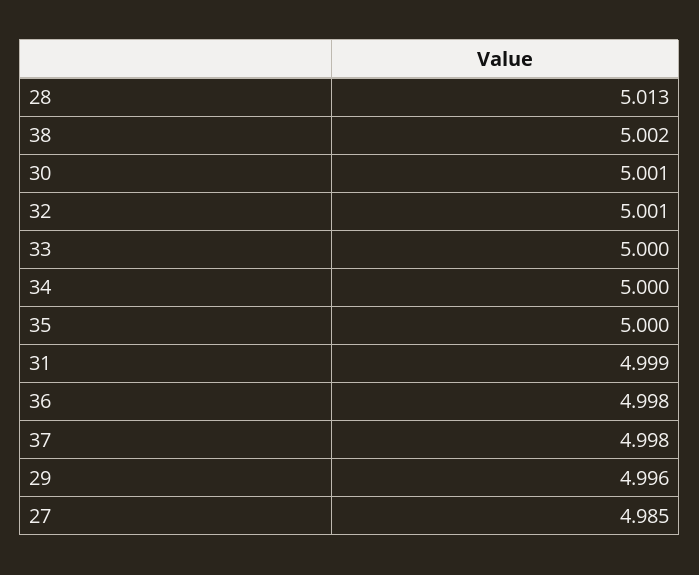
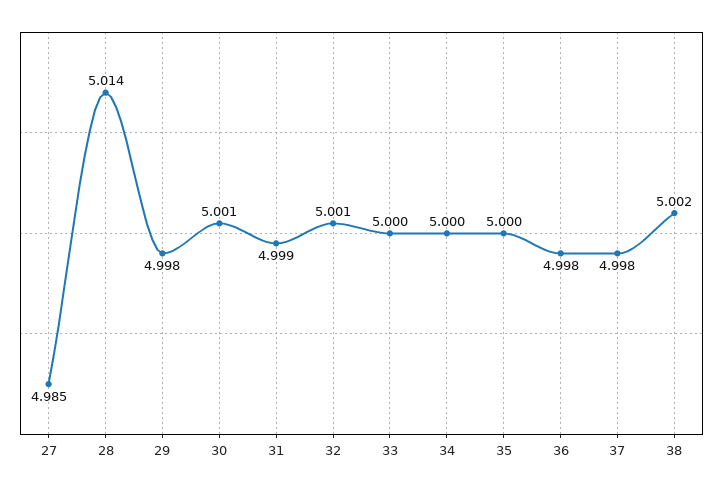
  {
-   "28": 5.013,
+   "28": 5.014,
    "38": 5.002,
    "30": 5.001,
    "32": 5.001,
    "33": 5,
    "34": 5,
    "35": 5,
    "31": 4.999,
    "36": 4.998,
    "37": 4.998,
-   "29": 4.996,
+   "29": 4.998,
    "27": 4.985
  }

